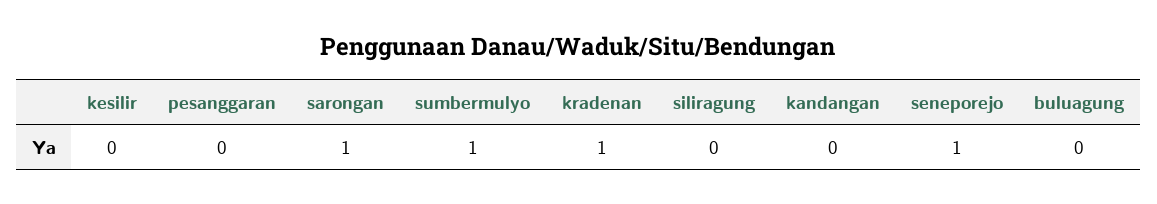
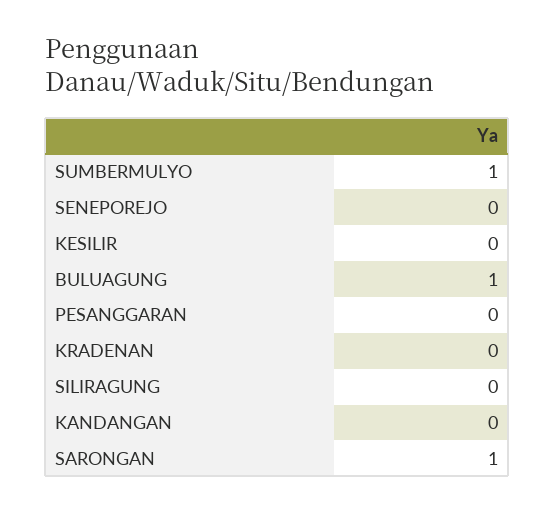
  {
    "kesilir": 0,
    "pesanggaran": 0,
    "sarongan": 1,
    "sumbermulyo": 1,
-   "kradenan": 1,
+   "kradenan": 0,
    "siliragung": 0,
    "kandangan": 0,
-   "seneporejo": 1,
+   "seneporejo": 0,
-   "buluagung": 0
+   "buluagung": 1
  }

